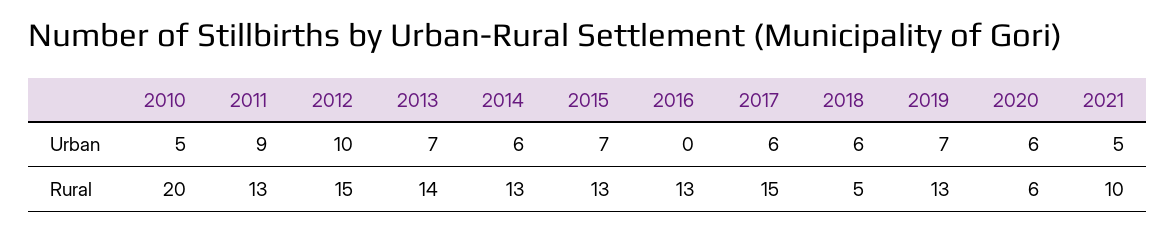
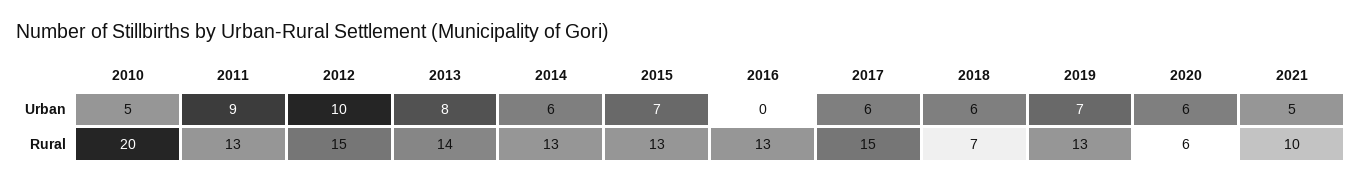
  {
    "2010": {
      "Urban": 5,
      "Rural": 20
    },
    "2011": {
      "Urban": 9,
      "Rural": 13
    },
    "2012": {
      "Urban": 10,
      "Rural": 15
    },
    "2013": {
-     "Urban": 7,
+     "Urban": 8,
      "Rural": 14
    },
    "2014": {
      "Urban": 6,
      "Rural": 13
    },
    "2015": {
      "Urban": 7,
      "Rural": 13
    },
    "2016": {
      "Urban": 0,
      "Rural": 13
    },
    "2017": {
      "Urban": 6,
      "Rural": 15
    },
    "2018": {
      "Urban": 6,
-     "Rural": 5
+     "Rural": 7
    },
    "2019": {
      "Urban": 7,
      "Rural": 13
    },
    "2020": {
      "Urban": 6,
      "Rural": 6
    },
    "2021": {
      "Urban": 5,
      "Rural": 10
    }
  }

